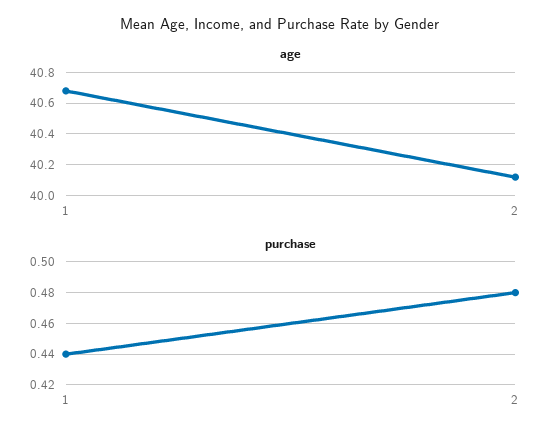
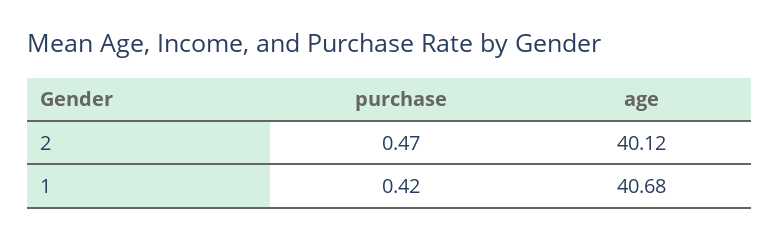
  {
    "age": {
      "1": 40.68,
      "2": 40.12
    },
    "purchase": {
-     "1": 0.44,
+     "1": 0.42,
-     "2": 0.48
+     "2": 0.47
    }
  }

